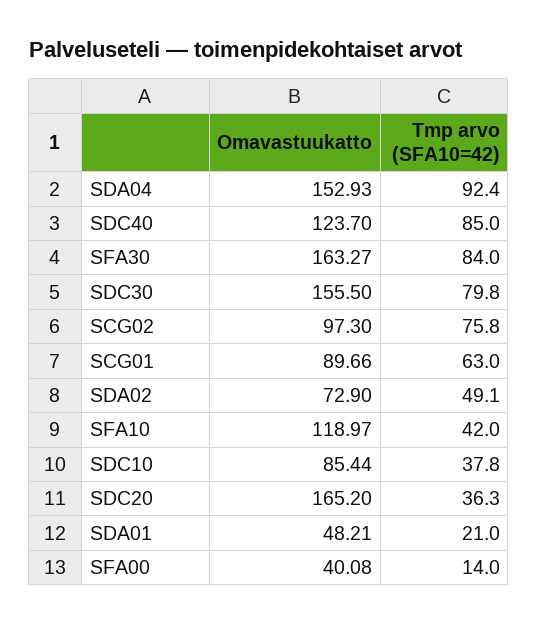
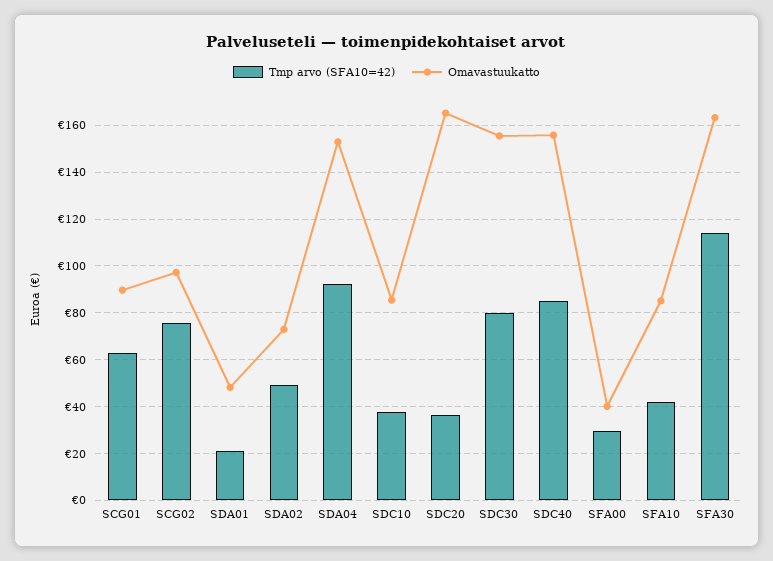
  {
    "Omavastuukatto": {
      "SDA04": 152.93,
-     "SDC40": 123.7,
+     "SDC40": 155,
      "SFA30": 163.27,
      "SDC30": 155.5,
      "SCG02": 97.3,
      "SCG01": 89.66,
      "SDA02": 72.9,
-     "SFA10": 118.97,
+     "SFA10": 85,
      "SDC10": 85.44,
      "SDC20": 165.2,
      "SDA01": 48.21,
      "SFA00": 40.08
    },
    "Tmp arvo (SFA10=42)": {
      "SDA04": 92.4,
      "SDC40": 85,
-     "SFA30": 84,
+     "SFA30": 115,
      "SDC30": 79.8,
      "SCG02": 75.8,
      "SCG01": 63,
      "SDA02": 49.1,
      "SFA10": 42,
      "SDC10": 37.8,
      "SDC20": 36.3,
      "SDA01": 21,
-     "SFA00": 14
+     "SFA00": 30
    }
  }

